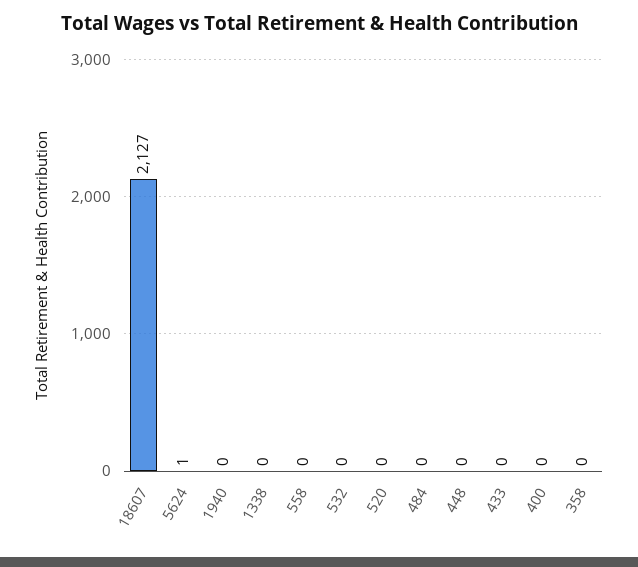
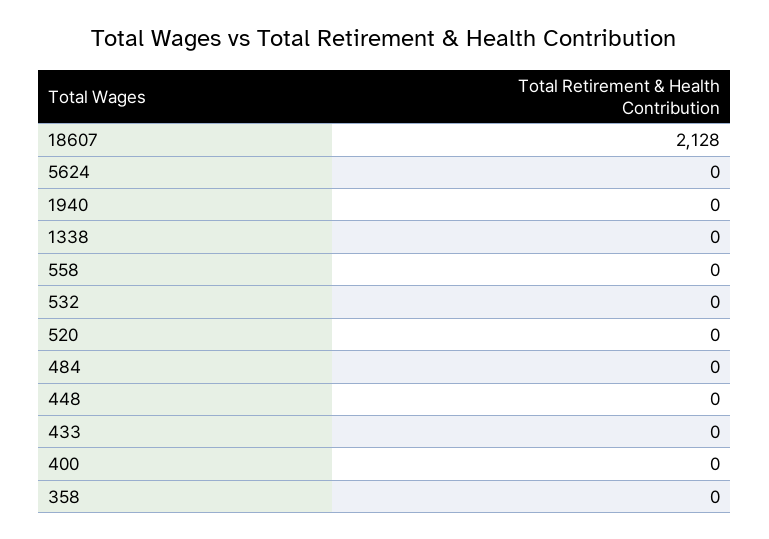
  {
-   "18607": 2127,
+   "18607": 2128,
-   "5624": 1,
+   "5624": 0,
    "1940": 0,
    "1338": 0,
    "558": 0,
    "532": 0,
    "520": 0,
    "484": 0,
    "448": 0,
    "433": 0,
    "400": 0,
    "358": 0
  }

